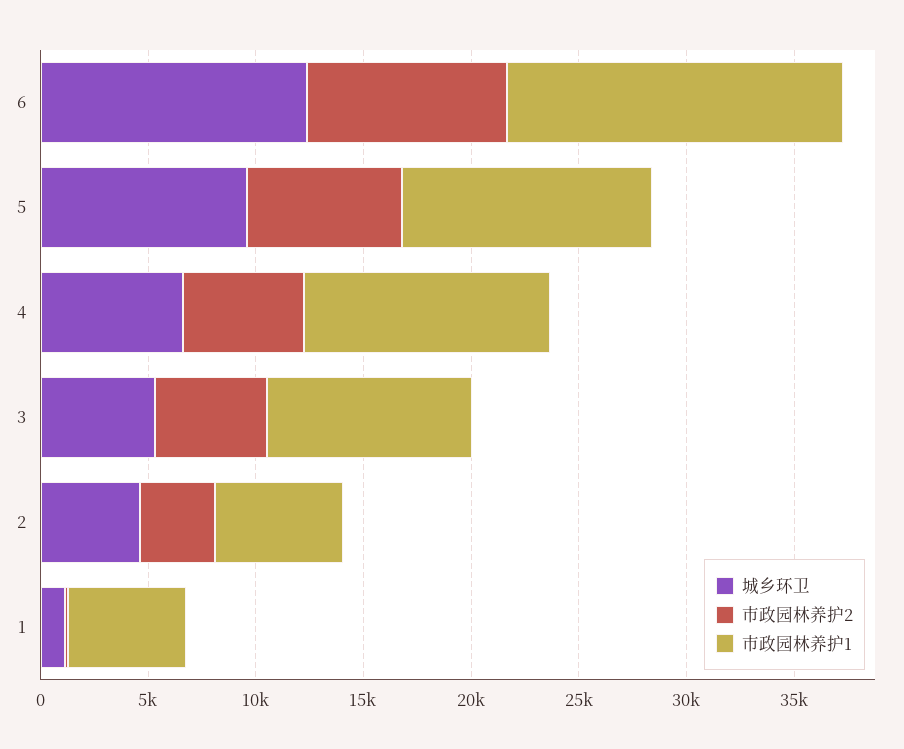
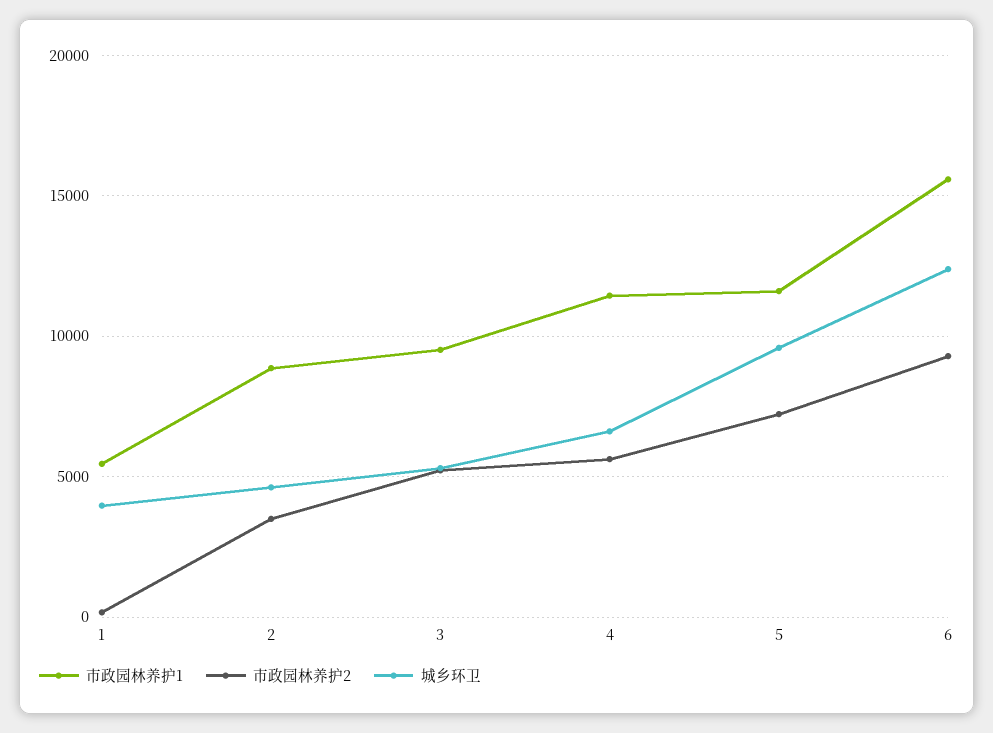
  {
    "城乡环卫": {
      "6": 12500,
      "5": 9500,
      "4": 6500,
      "3": 5500,
      "2": 4500,
-     "1": 1000
+     "1": 4000
    },
    "市政园林养护2": {
      "6": 9500,
      "5": 7000,
      "4": 5500,
      "3": 5000,
      "2": 3500,
      "1": 0
    },
    "市政园林养护1": {
      "6": 15500,
      "5": 11500,
      "4": 11500,
      "3": 9500,
-     "2": 6000,
+     "2": 9000,
      "1": 5500
    }
  }

